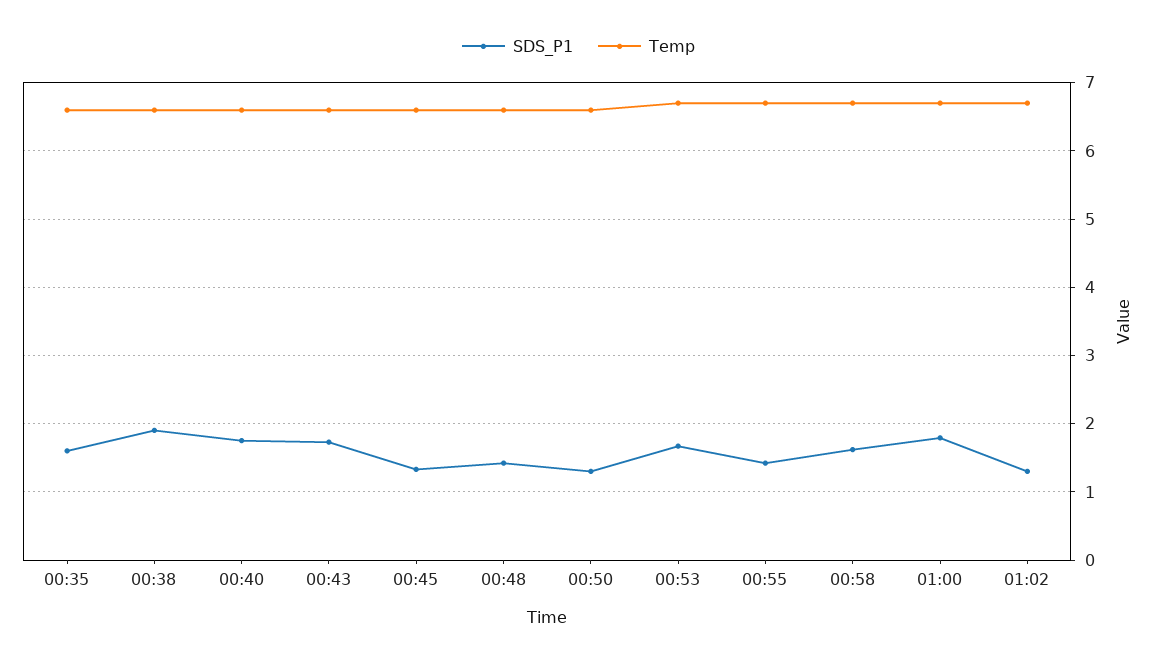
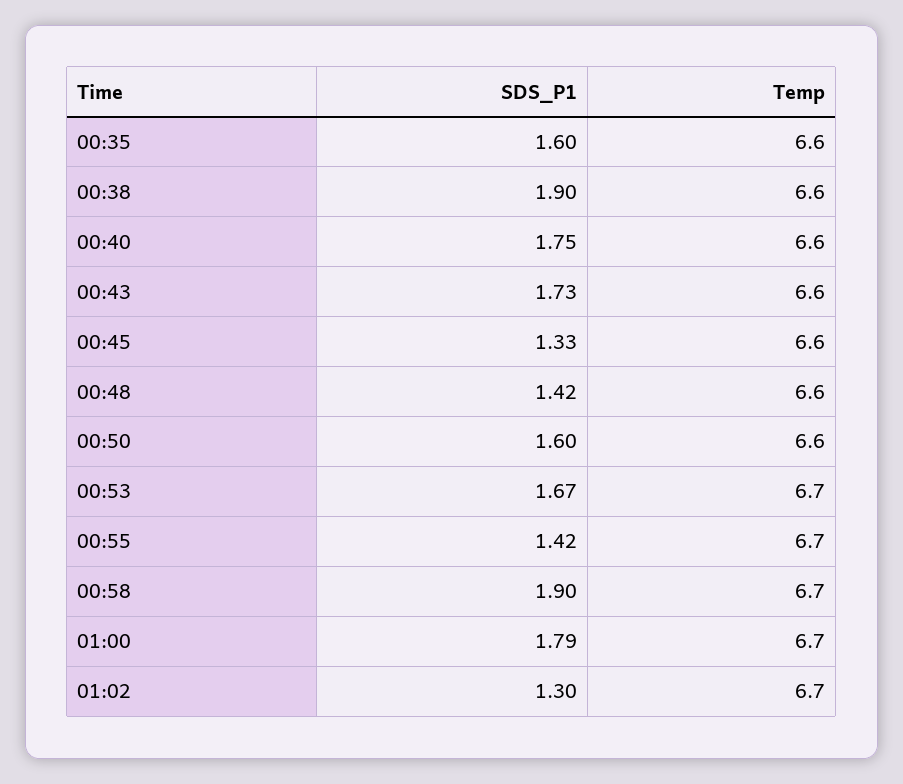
  {
    "SDS_P1": {
      "00:35": 1.6,
      "00:38": 1.9,
      "00:40": 1.75,
      "00:43": 1.73,
      "00:45": 1.33,
      "00:48": 1.42,
-     "00:50": 1.3,
+     "00:50": 1.6,
      "00:53": 1.67,
      "00:55": 1.42,
-     "00:58": 1.6,
+     "00:58": 1.9,
      "01:00": 1.79,
      "01:02": 1.3
    },
    "Temp": {
      "00:35": 6.6,
      "00:38": 6.6,
      "00:40": 6.6,
      "00:43": 6.6,
      "00:45": 6.6,
      "00:48": 6.6,
      "00:50": 6.6,
      "00:53": 6.7,
      "00:55": 6.7,
      "00:58": 6.7,
      "01:00": 6.7,
      "01:02": 6.7
    }
  }

